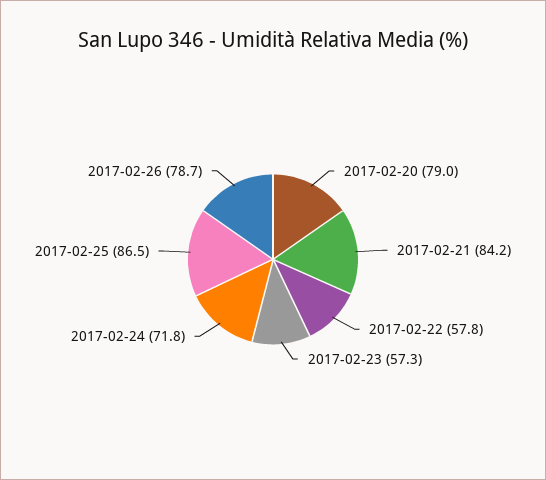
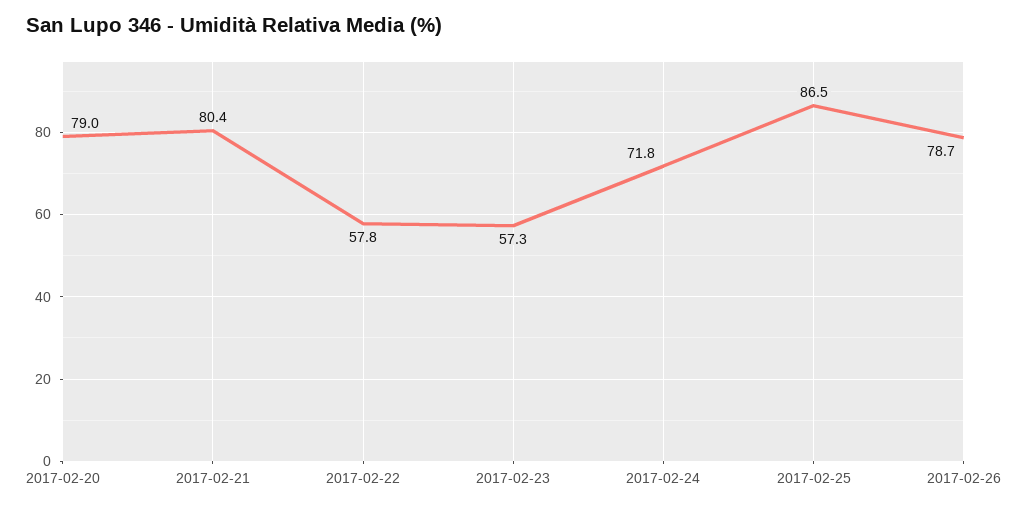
  {
    "2017-02-20": 79,
-   "2017-02-21": 84.2,
+   "2017-02-21": 80.4,
    "2017-02-22": 57.8,
    "2017-02-23": 57.3,
    "2017-02-24": 71.8,
    "2017-02-25": 86.5,
    "2017-02-26": 78.7
  }

